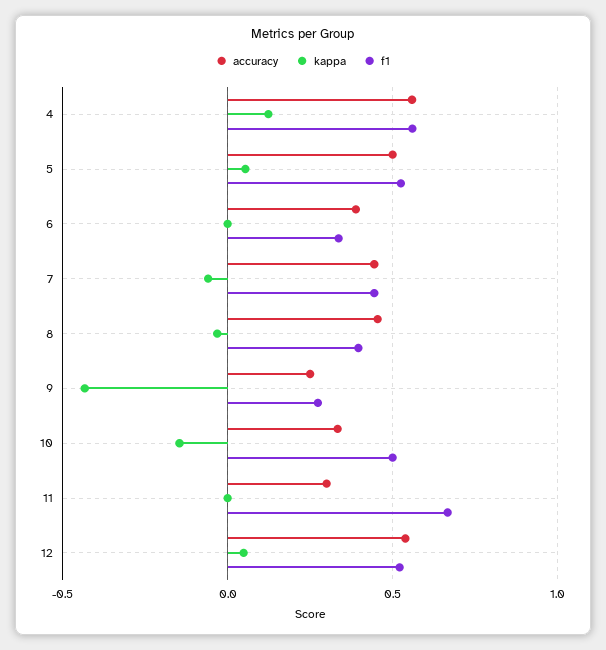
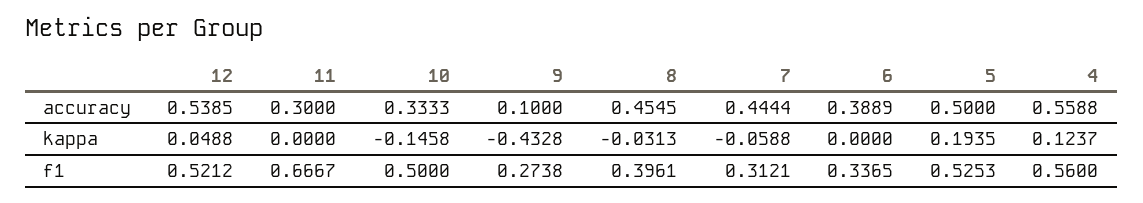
  {
    "accuracy": {
      "4": 0.5588,
      "5": 0.5,
      "6": 0.3889,
      "7": 0.4444,
      "8": 0.4545,
-     "9": 0.25,
+     "9": 0.1,
      "10": 0.3333,
      "11": 0.3,
      "12": 0.5385
    },
    "kappa": {
      "4": 0.1237,
-     "5": 0.05,
+     "5": 0.1935,
      "6": 0,
      "7": -0.0588,
      "8": -0.0313,
      "9": -0.4328,
      "10": -0.1458,
      "11": 0,
      "12": 0.0488
    },
    "f1": {
      "4": 0.56,
      "5": 0.5253,
      "6": 0.3365,
-     "7": 0.45,
+     "7": 0.3121,
      "8": 0.3961,
      "9": 0.2738,
      "10": 0.5,
      "11": 0.6667,
      "12": 0.5212
    }
  }

